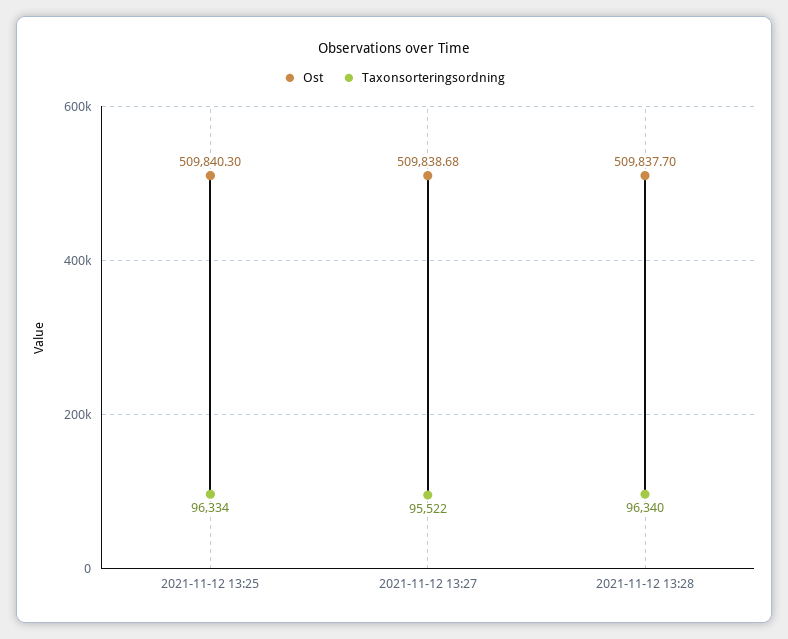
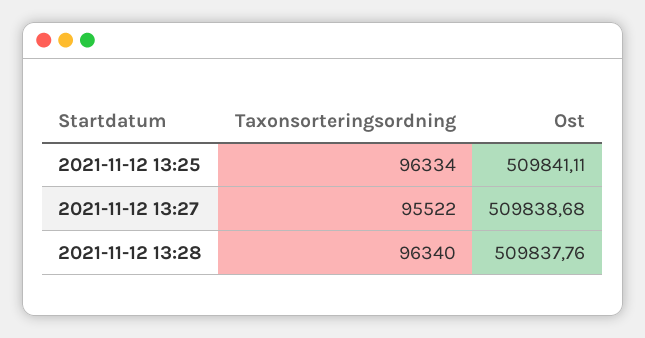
  {
    "Ost": {
-     "2021-11-12 13:25": 509840.3,
+     "2021-11-12 13:25": 509841.11,
      "2021-11-12 13:27": 509838.68,
-     "2021-11-12 13:28": 509837.7
+     "2021-11-12 13:28": 509837.76
    },
    "Taxonsorteringsordning": {
      "2021-11-12 13:25": 96334,
      "2021-11-12 13:27": 95522,
      "2021-11-12 13:28": 96340
    }
  }

